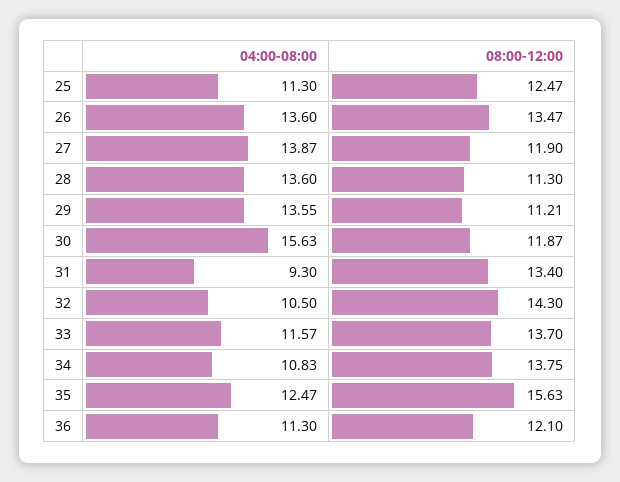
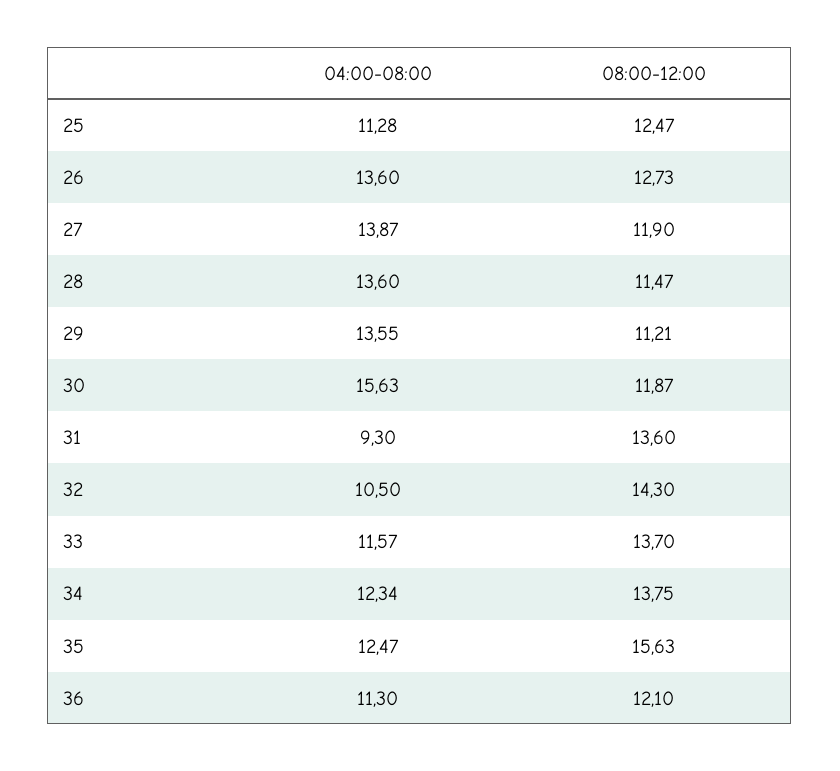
  {
    "04:00-08:00": {
-     "25": 11.3,
+     "25": 11.28,
      "26": 13.6,
      "27": 13.87,
      "28": 13.6,
      "29": 13.55,
      "30": 15.63,
      "31": 9.3,
      "32": 10.5,
      "33": 11.57,
-     "34": 10.83,
+     "34": 12.34,
      "35": 12.47,
      "36": 11.3
    },
    "08:00-12:00": {
      "25": 12.47,
-     "26": 13.47,
+     "26": 12.73,
      "27": 11.9,
-     "28": 11.3,
+     "28": 11.47,
      "29": 11.21,
      "30": 11.87,
-     "31": 13.4,
+     "31": 13.6,
      "32": 14.3,
      "33": 13.7,
      "34": 13.75,
      "35": 15.63,
      "36": 12.1
    }
  }

